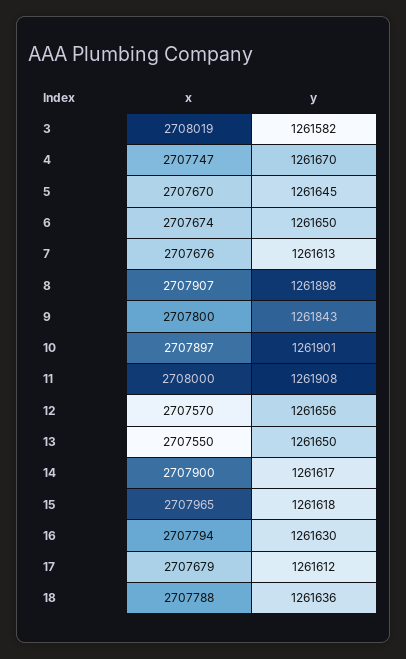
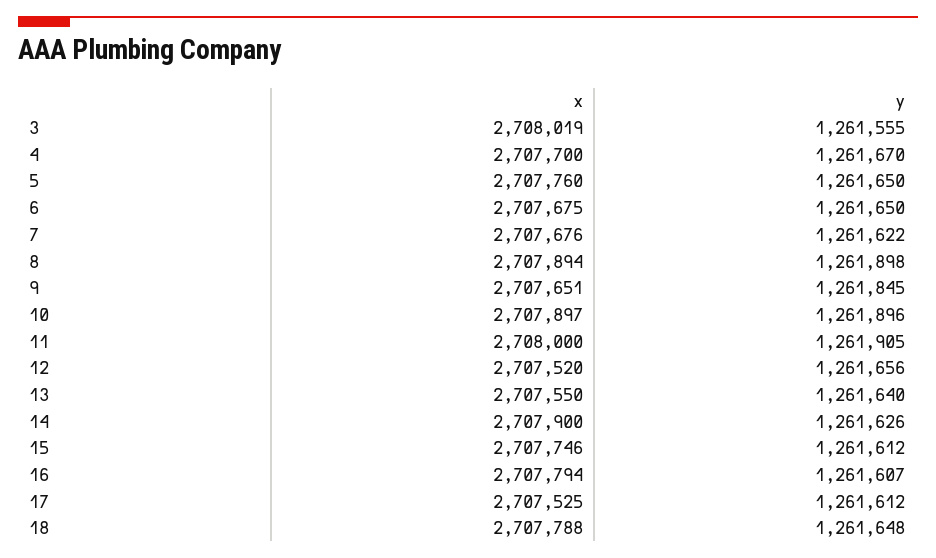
  {
    "x": {
      "3": 2708019,
-     "4": 2707747,
+     "4": 2707700,
-     "5": 2707670,
+     "5": 2707760,
-     "6": 2707674,
+     "6": 2707675,
      "7": 2707676,
-     "8": 2707907,
+     "8": 2707894,
-     "9": 2707800,
+     "9": 2707651,
      "10": 2707897,
      "11": 2708000,
-     "12": 2707570,
+     "12": 2707520,
      "13": 2707550,
      "14": 2707900,
-     "15": 2707965,
+     "15": 2707746,
      "16": 2707794,
-     "17": 2707679,
+     "17": 2707525,
      "18": 2707788
    },
    "y": {
-     "3": 1261582,
+     "3": 1261555,
      "4": 1261670,
-     "5": 1261645,
+     "5": 1261650,
      "6": 1261650,
-     "7": 1261613,
+     "7": 1261622,
      "8": 1261898,
-     "9": 1261843,
+     "9": 1261845,
-     "10": 1261901,
+     "10": 1261896,
-     "11": 1261908,
+     "11": 1261905,
      "12": 1261656,
-     "13": 1261650,
+     "13": 1261640,
-     "14": 1261617,
+     "14": 1261626,
-     "15": 1261618,
+     "15": 1261612,
-     "16": 1261630,
+     "16": 1261607,
      "17": 1261612,
-     "18": 1261636
+     "18": 1261648
    }
  }

